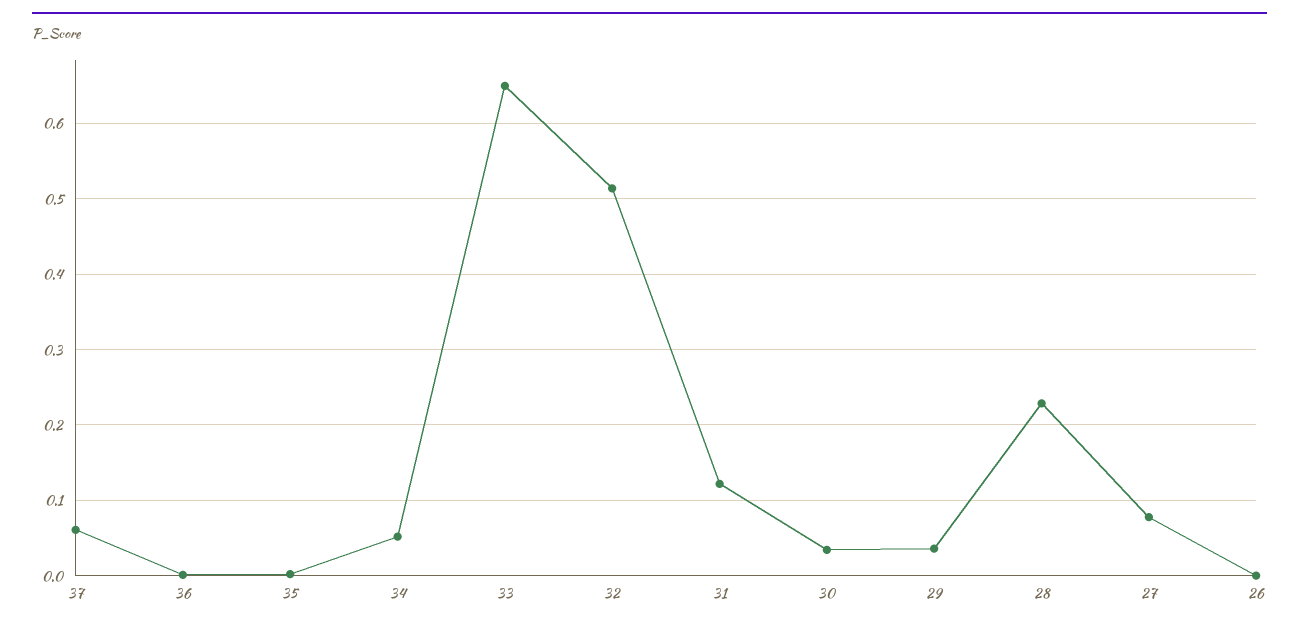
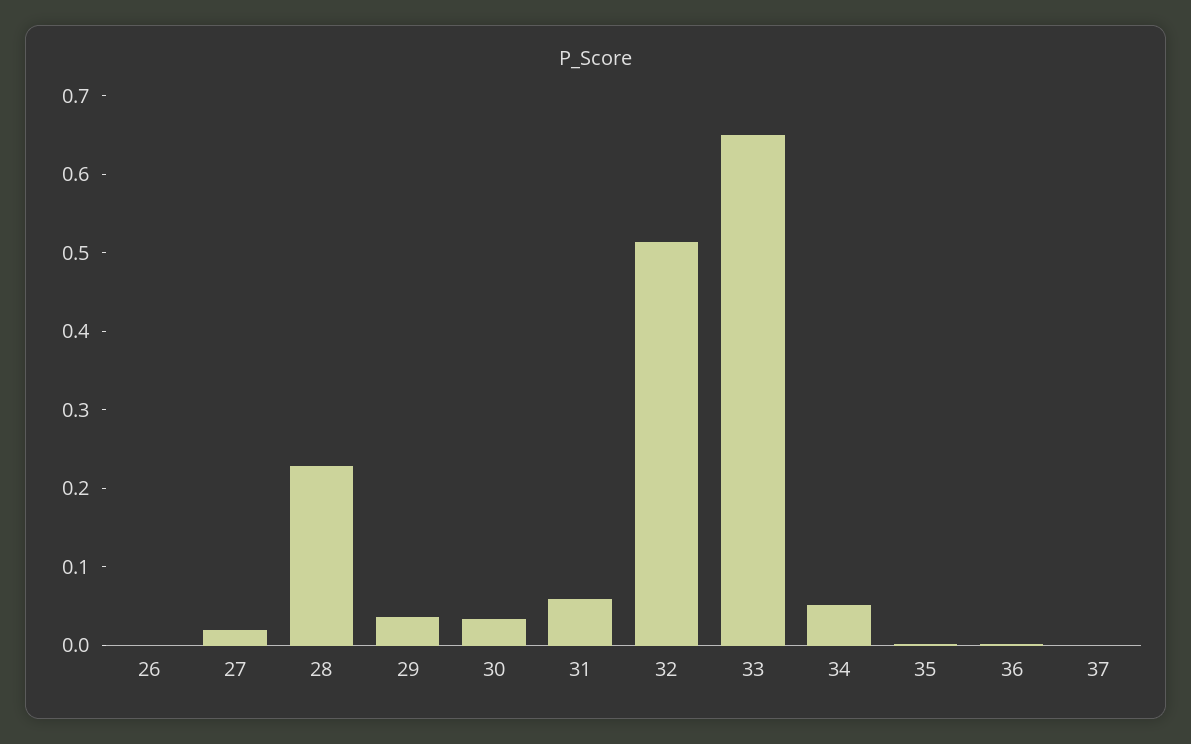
  {
-   "37": 0.06,
+   "37": 0,
    "36": 0,
    "35": 0,
    "34": 0.05,
    "33": 0.65,
    "32": 0.51,
-   "31": 0.12,
+   "31": 0.06,
    "30": 0.03,
    "29": 0.04,
    "28": 0.23,
-   "27": 0.08,
+   "27": 0.02,
    "26": 0
  }

